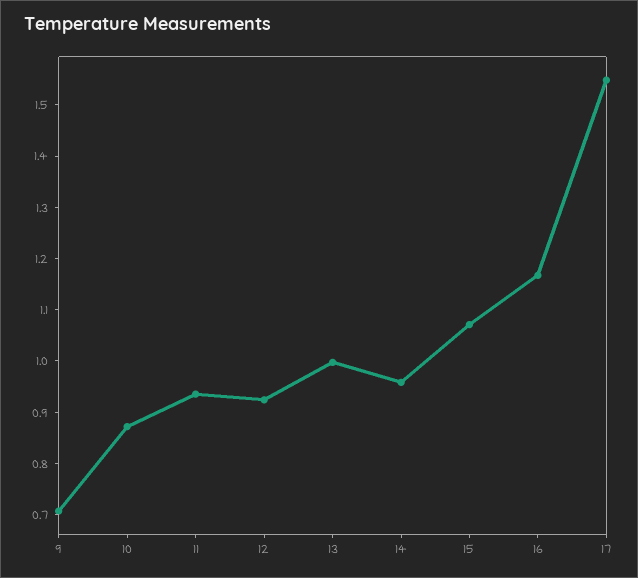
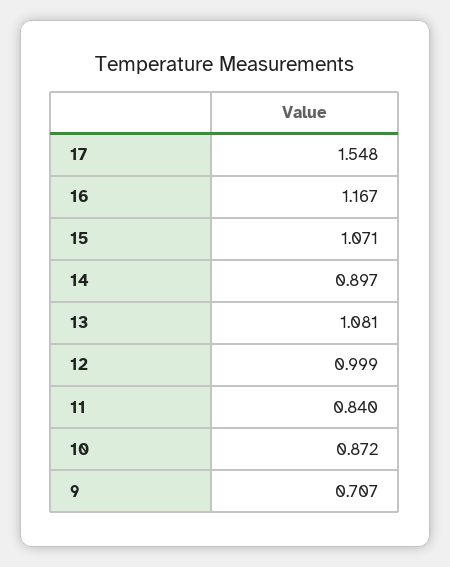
  {
    "9": 0.707,
    "10": 0.872,
-   "11": 0.94,
+   "11": 0.84,
-   "12": 0.92,
+   "12": 0.999,
-   "13": 1,
+   "13": 1.081,
-   "14": 0.96,
+   "14": 0.897,
    "15": 1.071,
    "16": 1.167,
    "17": 1.548
  }

